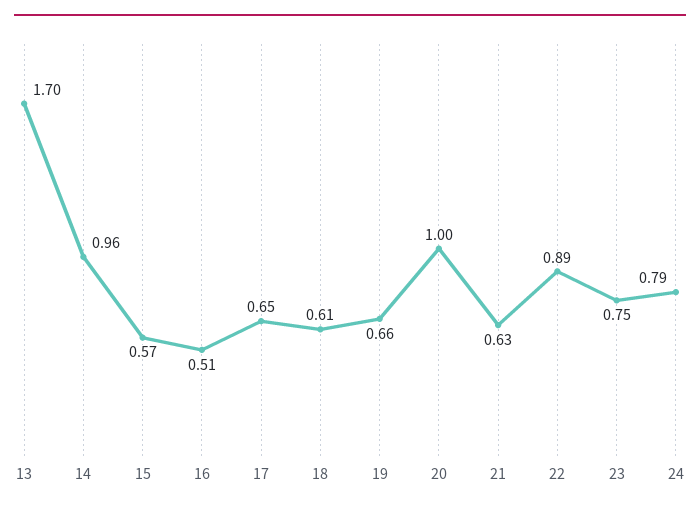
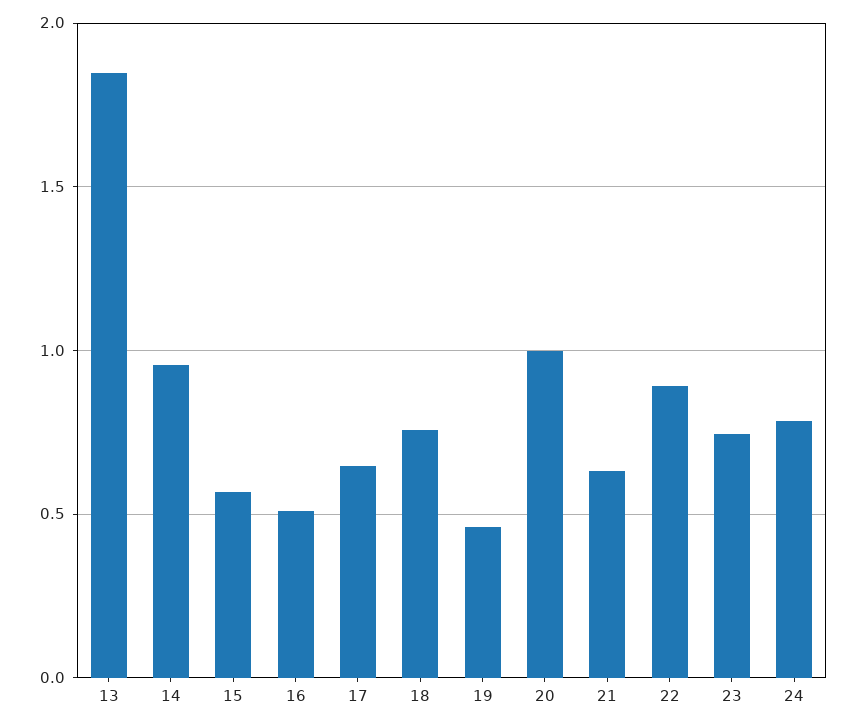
  {
-   "13": 1.7,
+   "13": 1.85,
    "14": 0.96,
    "15": 0.57,
    "16": 0.51,
    "17": 0.65,
-   "18": 0.61,
+   "18": 0.75,
-   "19": 0.66,
+   "19": 0.45,
    "20": 1,
    "21": 0.63,
    "22": 0.89,
    "23": 0.75,
    "24": 0.79
  }

